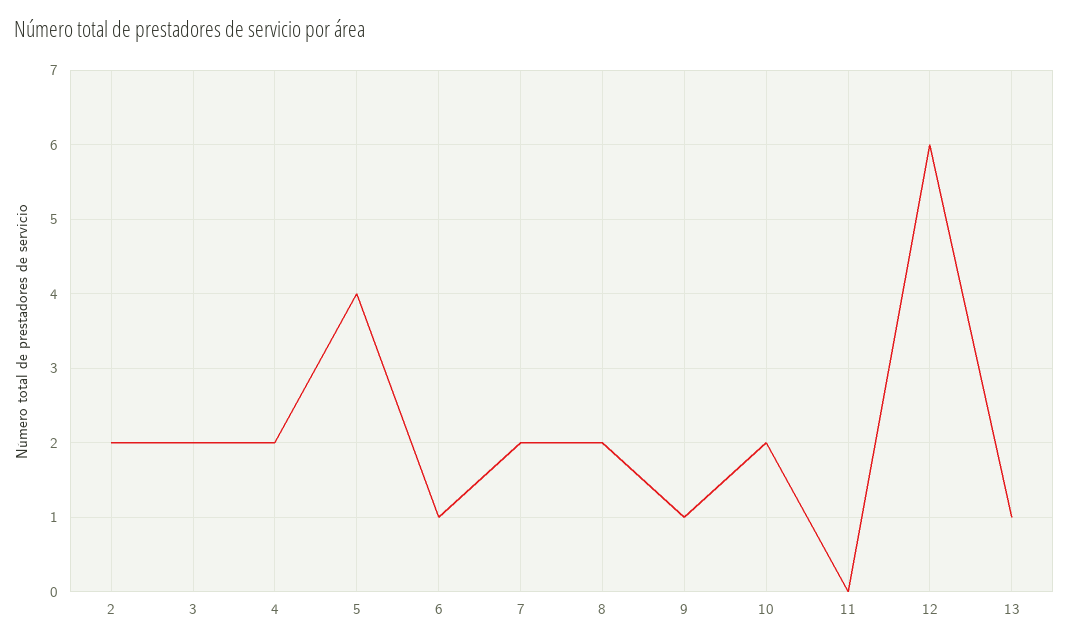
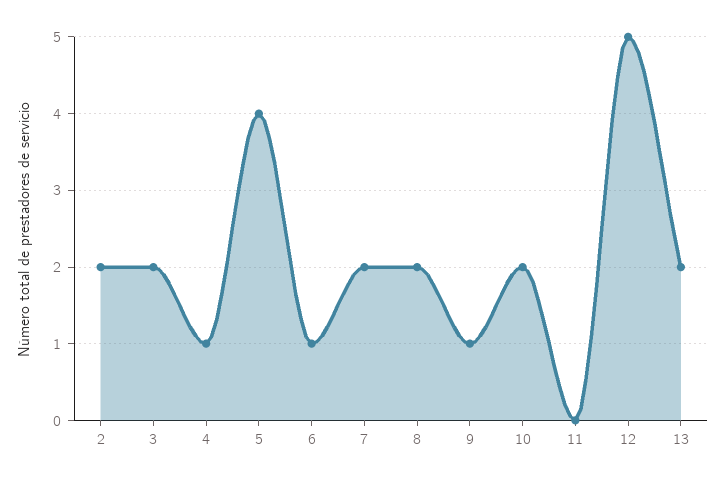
  {
    "2": 2,
    "3": 2,
-   "4": 2,
+   "4": 1,
    "5": 4,
    "6": 1,
    "7": 2,
    "8": 2,
    "9": 1,
    "10": 2,
    "11": 0,
-   "12": 6,
+   "12": 5,
-   "13": 1
+   "13": 2
  }

